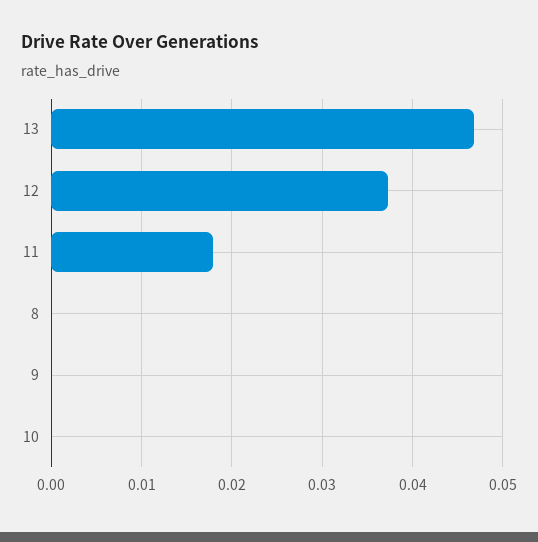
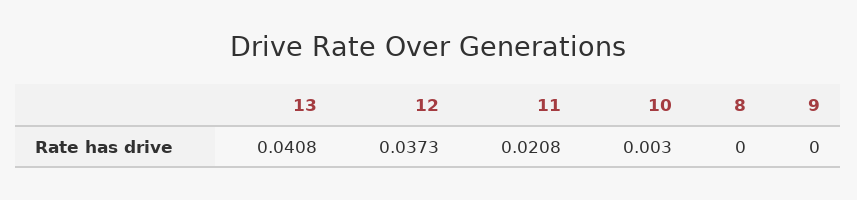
  {
-   "13": 0.047,
+   "13": 0.0408,
    "12": 0.0373,
-   "11": 0.018,
+   "11": 0.0208,
    "8": 0,
    "9": 0,
-   "10": 0
+   "10": 0.003
  }

